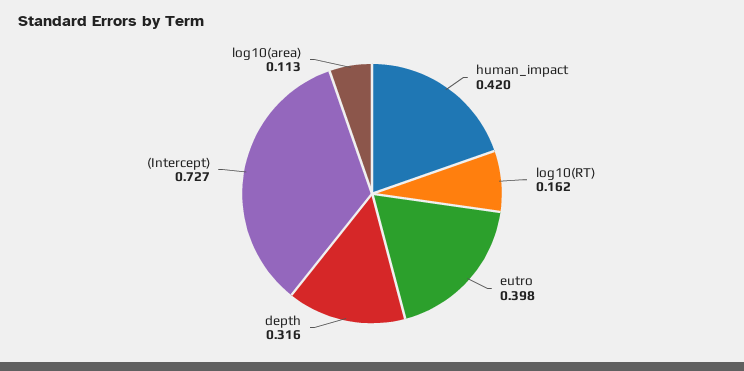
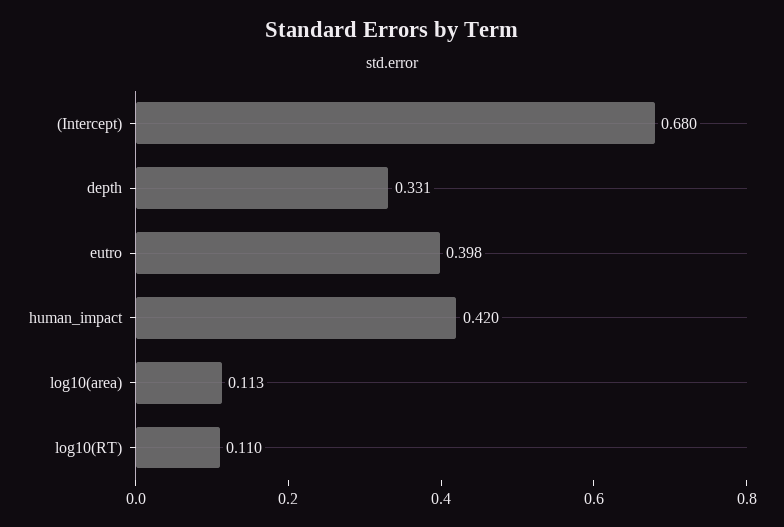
  {
    "human_impact": 0.42,
-   "log10(RT)": 0.162,
+   "log10(RT)": 0.11,
    "eutro": 0.398,
-   "depth": 0.316,
+   "depth": 0.331,
-   "(Intercept)": 0.727,
+   "(Intercept)": 0.68,
    "log10(area)": 0.113
  }

